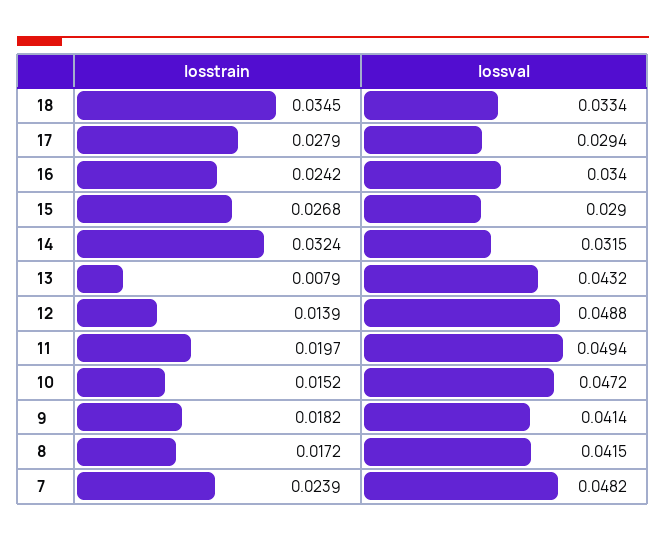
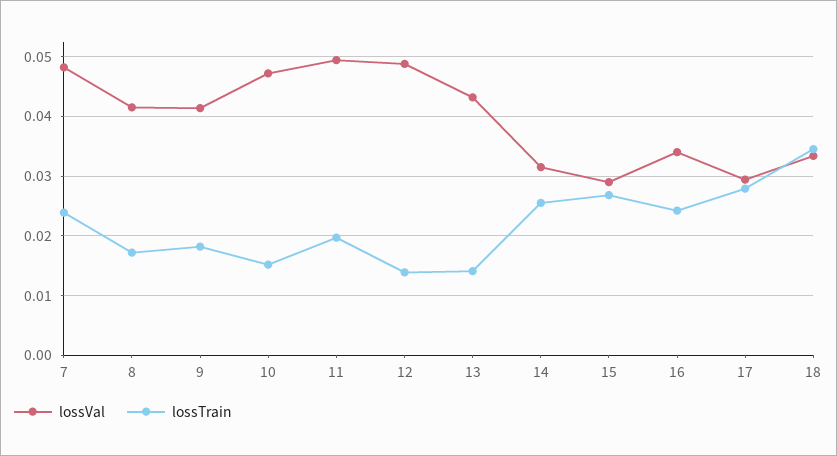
  {
    "losstrain": {
      "18": 0.0345,
      "17": 0.0279,
      "16": 0.0242,
      "15": 0.0268,
-     "14": 0.0324,
+     "14": 0.026,
-     "13": 0.0079,
+     "13": 0.014,
      "12": 0.0139,
      "11": 0.0197,
      "10": 0.0152,
      "9": 0.0182,
      "8": 0.0172,
      "7": 0.0239
    },
    "lossval": {
      "18": 0.0334,
      "17": 0.0294,
      "16": 0.034,
      "15": 0.029,
      "14": 0.0315,
      "13": 0.0432,
      "12": 0.0488,
      "11": 0.0494,
      "10": 0.0472,
      "9": 0.0414,
      "8": 0.0415,
      "7": 0.0482
    }
  }

